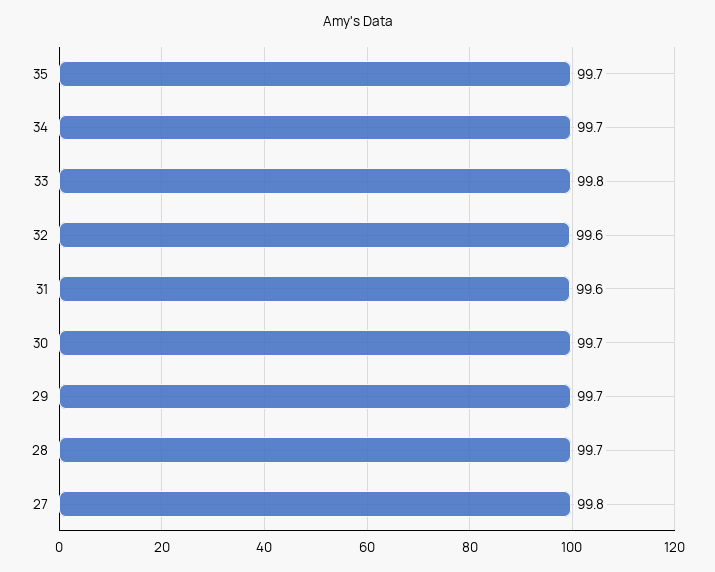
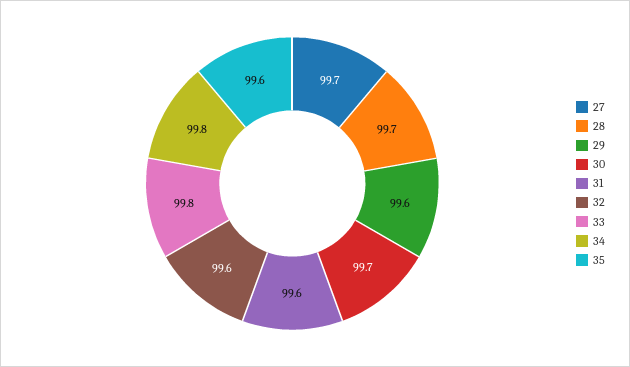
  {
-   "35": 99.7,
+   "35": 99.6,
-   "34": 99.7,
+   "34": 99.8,
    "33": 99.8,
    "32": 99.6,
    "31": 99.6,
    "30": 99.7,
-   "29": 99.7,
+   "29": 99.6,
    "28": 99.7,
-   "27": 99.8
+   "27": 99.7
  }

